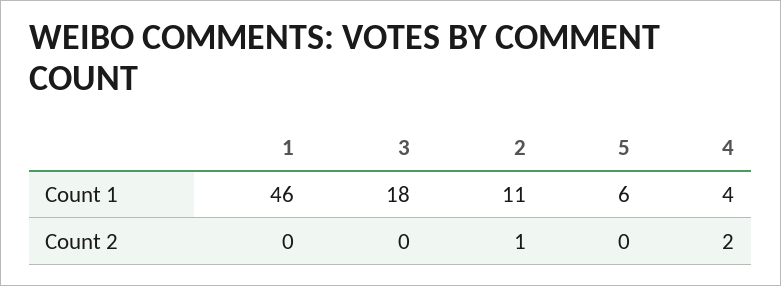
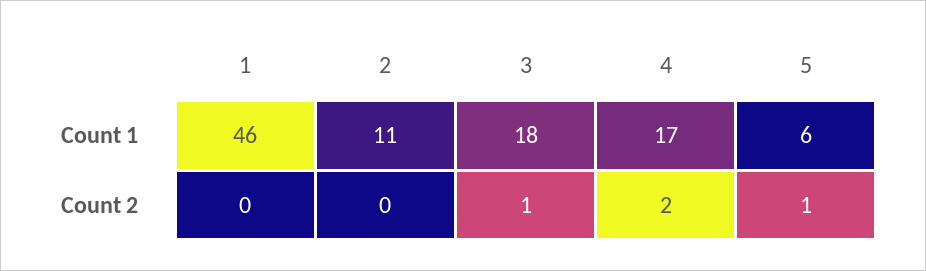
  {
    "1": {
      "Count 1": 46,
      "Count 2": 0
    },
    "3": {
      "Count 1": 18,
-     "Count 2": 0
+     "Count 2": 1
    },
    "2": {
      "Count 1": 11,
-     "Count 2": 1
+     "Count 2": 0
    },
    "5": {
      "Count 1": 6,
-     "Count 2": 0
+     "Count 2": 1
    },
    "4": {
-     "Count 1": 4,
+     "Count 1": 17,
      "Count 2": 2
    }
  }

